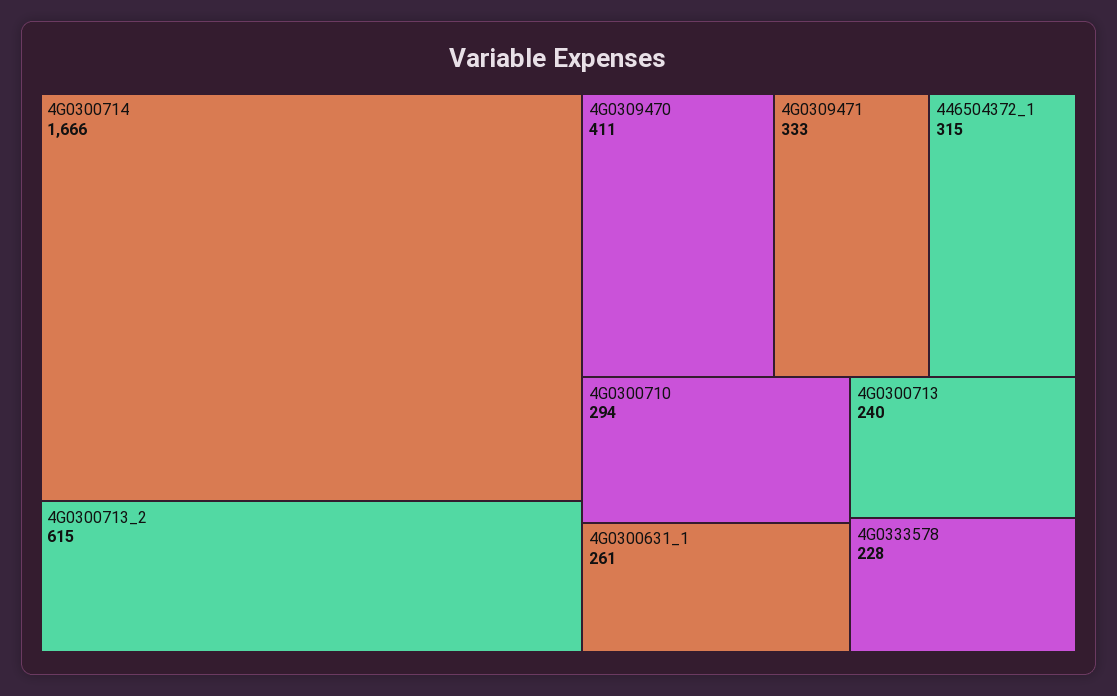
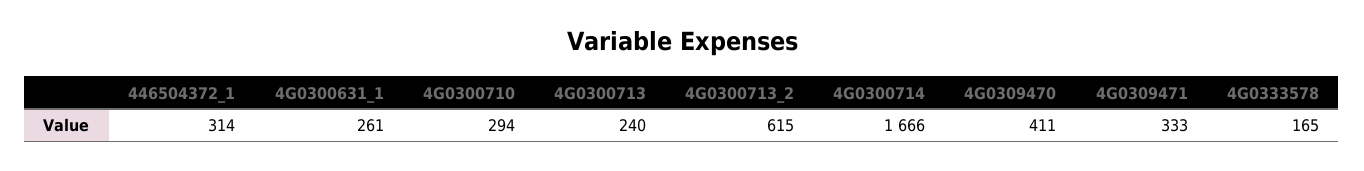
  {
    "4G0300714": 1666,
    "4G0300713_2": 615,
    "4G0309470": 411,
    "4G0309471": 333,
-   "446504372_1": 315,
+   "446504372_1": 314,
    "4G0300710": 294,
    "4G0300631_1": 261,
    "4G0300713": 240,
-   "4G0333578": 228
+   "4G0333578": 165
  }

